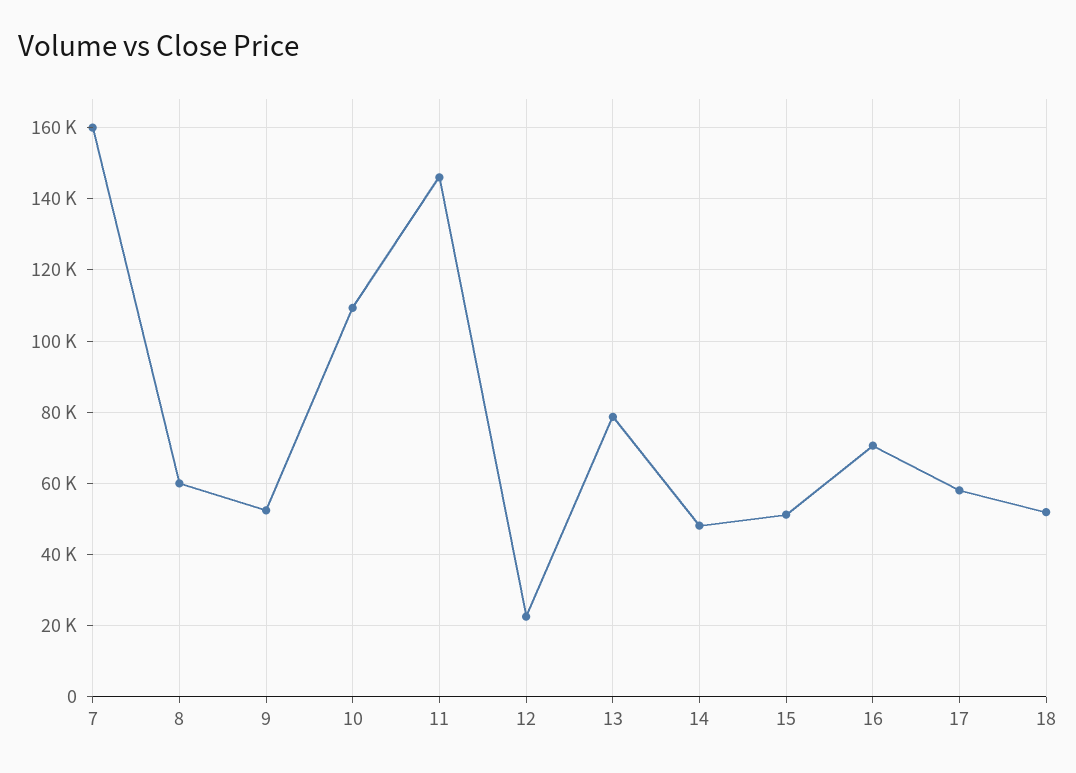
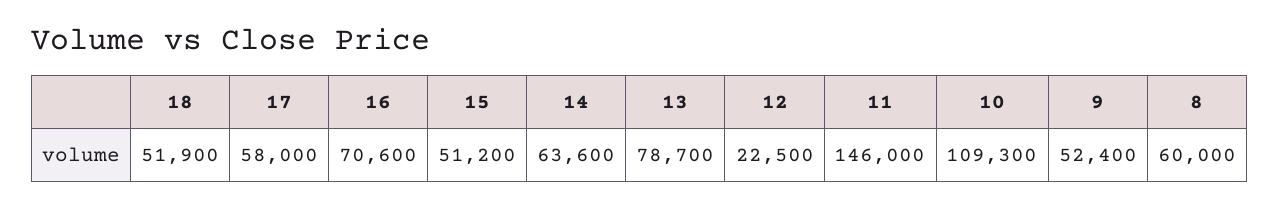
  {
-   "7": 160000,
    "8": 60000,
    "9": 52400,
    "10": 109300,
    "11": 146000,
    "12": 22500,
    "13": 78700,
-   "14": 48000,
+   "14": 63600,
    "15": 51200,
    "16": 70600,
    "17": 58000,
    "18": 51900
  }

